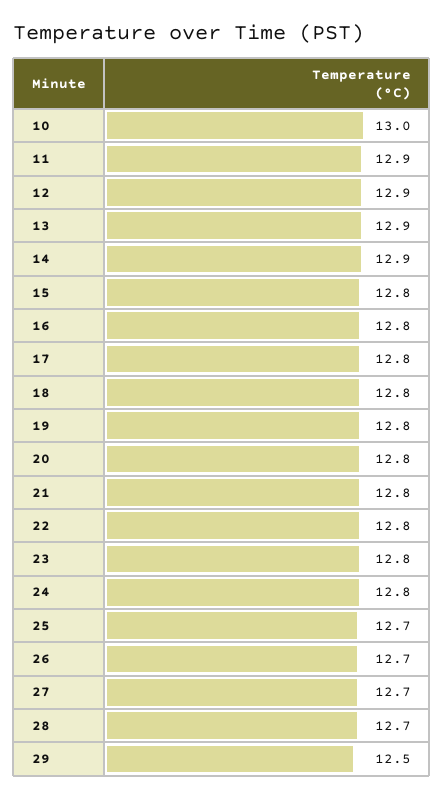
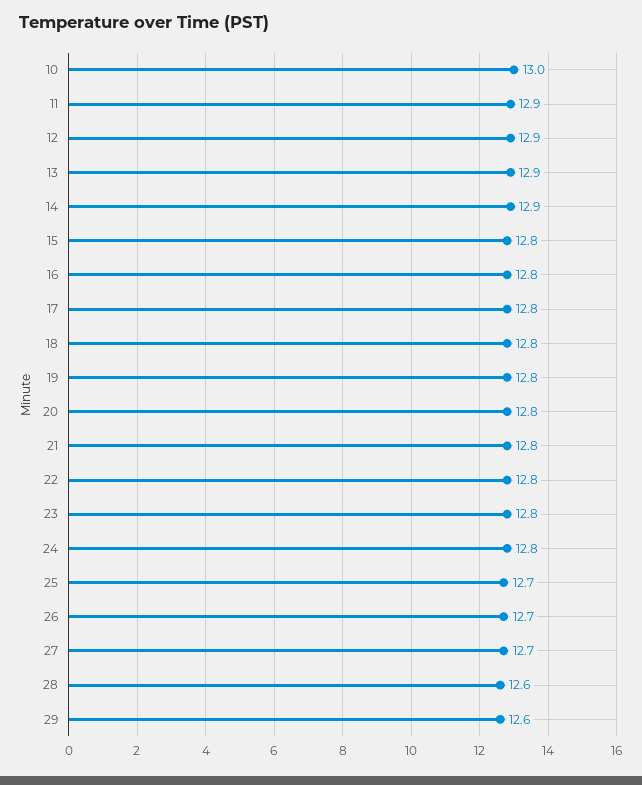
  {
    "10": 13,
    "11": 12.9,
    "12": 12.9,
    "13": 12.9,
    "14": 12.9,
    "15": 12.8,
    "16": 12.8,
    "17": 12.8,
    "18": 12.8,
    "19": 12.8,
    "20": 12.8,
    "21": 12.8,
    "22": 12.8,
    "23": 12.8,
    "24": 12.8,
    "25": 12.7,
    "26": 12.7,
    "27": 12.7,
-   "28": 12.7,
+   "28": 12.6,
-   "29": 12.5
+   "29": 12.6
  }

